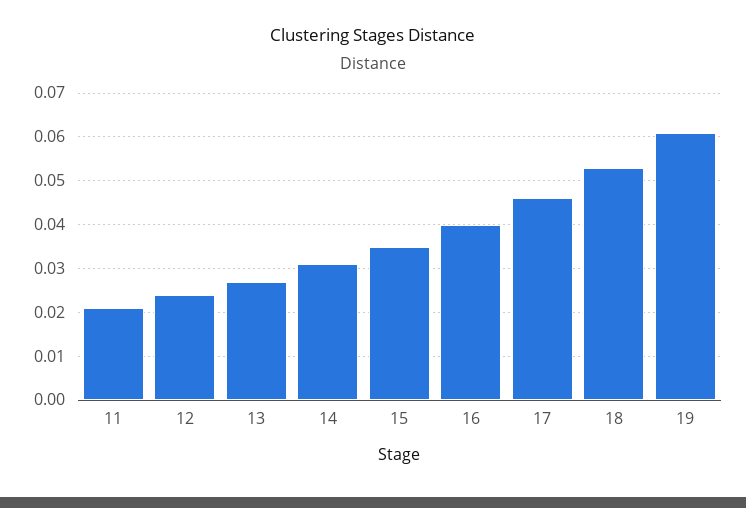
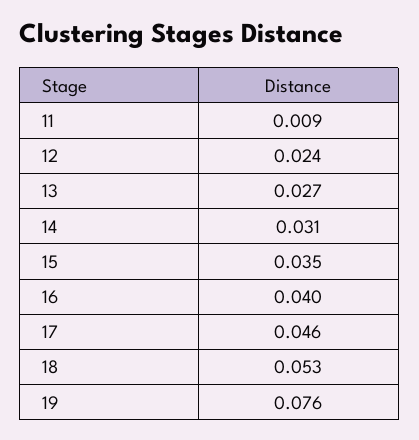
  {
-   "11": 0.02,
+   "11": 0.009,
    "12": 0.024,
    "13": 0.027,
    "14": 0.031,
    "15": 0.035,
    "16": 0.04,
    "17": 0.046,
    "18": 0.053,
-   "19": 0.06
+   "19": 0.076
  }

